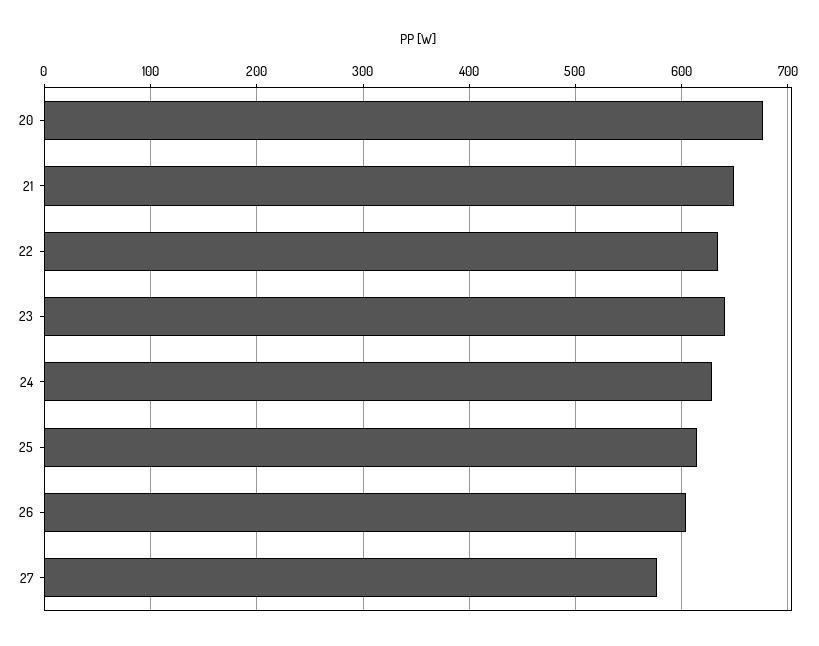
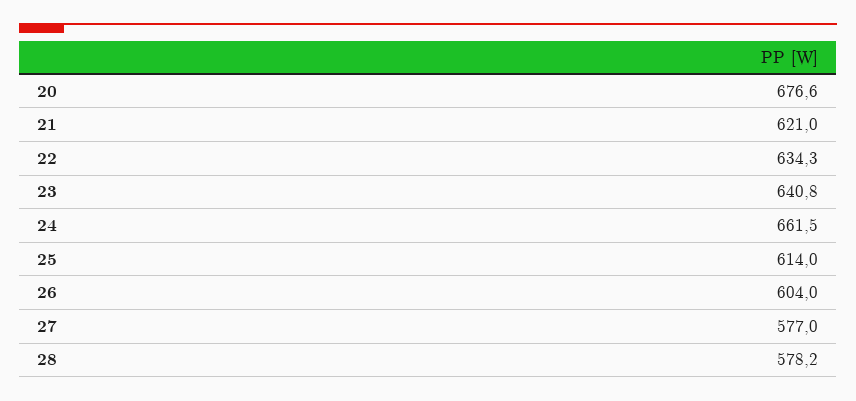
  {
    "20": 676.6,
-   "21": 650,
+   "21": 621,
    "22": 634.3,
    "23": 640.8,
-   "24": 630,
+   "24": 661.5,
    "25": 614,
    "26": 604,
-   "27": 577
+   "27": 577,
+   "28": 578.2
  }

